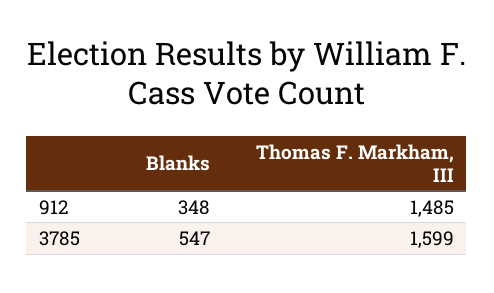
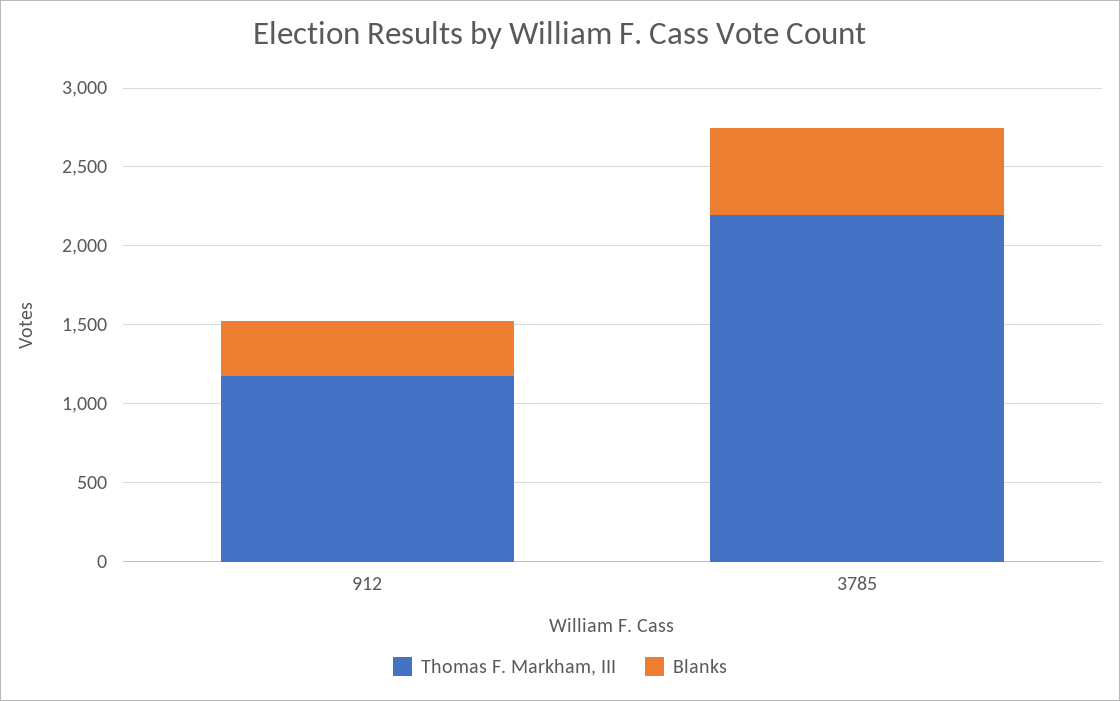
  {
    "Blanks": {
      "912": 348,
      "3785": 547
    },
    "Thomas F. Markham, III": {
-     "912": 1485,
+     "912": 1200,
-     "3785": 1599
+     "3785": 2200
    }
  }

